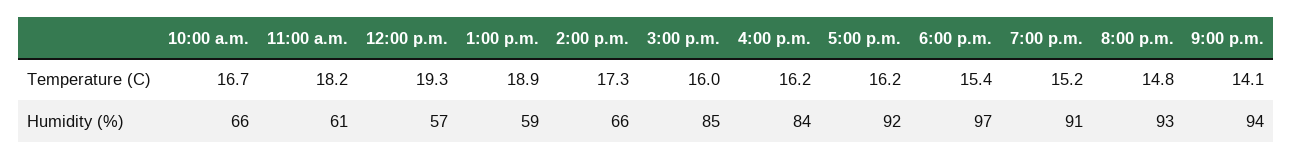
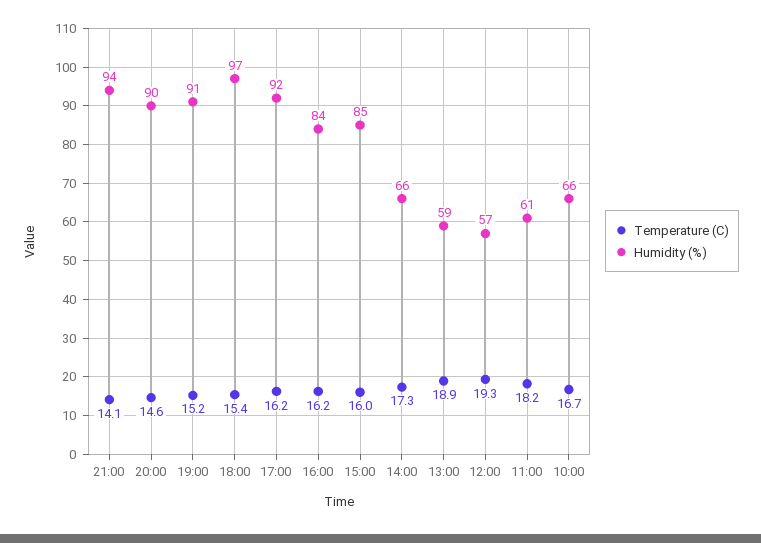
  {
    "Temperature (C)": {
      "10:00 a.m.": 16.7,
      "11:00 a.m.": 18.2,
      "12:00 p.m.": 19.3,
      "1:00 p.m.": 18.9,
      "2:00 p.m.": 17.3,
      "3:00 p.m.": 16,
      "4:00 p.m.": 16.2,
      "5:00 p.m.": 16.2,
      "6:00 p.m.": 15.4,
      "7:00 p.m.": 15.2,
-     "8:00 p.m.": 14.8,
+     "8:00 p.m.": 14.6,
      "9:00 p.m.": 14.1
    },
    "Humidity (%)": {
      "10:00 a.m.": 66,
      "11:00 a.m.": 61,
      "12:00 p.m.": 57,
      "1:00 p.m.": 59,
      "2:00 p.m.": 66,
      "3:00 p.m.": 85,
      "4:00 p.m.": 84,
      "5:00 p.m.": 92,
      "6:00 p.m.": 97,
      "7:00 p.m.": 91,
-     "8:00 p.m.": 93,
+     "8:00 p.m.": 90,
      "9:00 p.m.": 94
    }
  }

